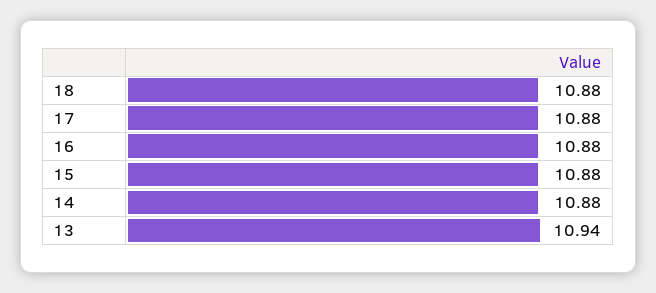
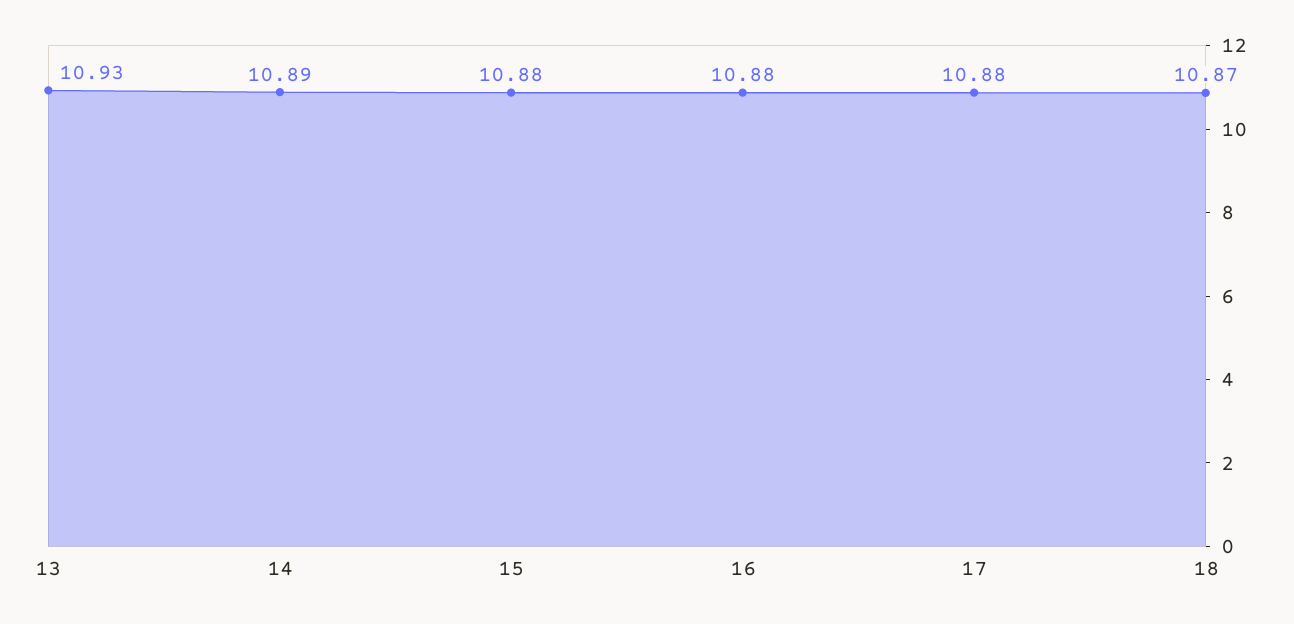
  {
-   "18": 10.88,
+   "18": 10.87,
    "17": 10.88,
    "16": 10.88,
    "15": 10.88,
-   "14": 10.88,
+   "14": 10.89,
-   "13": 10.94
+   "13": 10.93
  }

